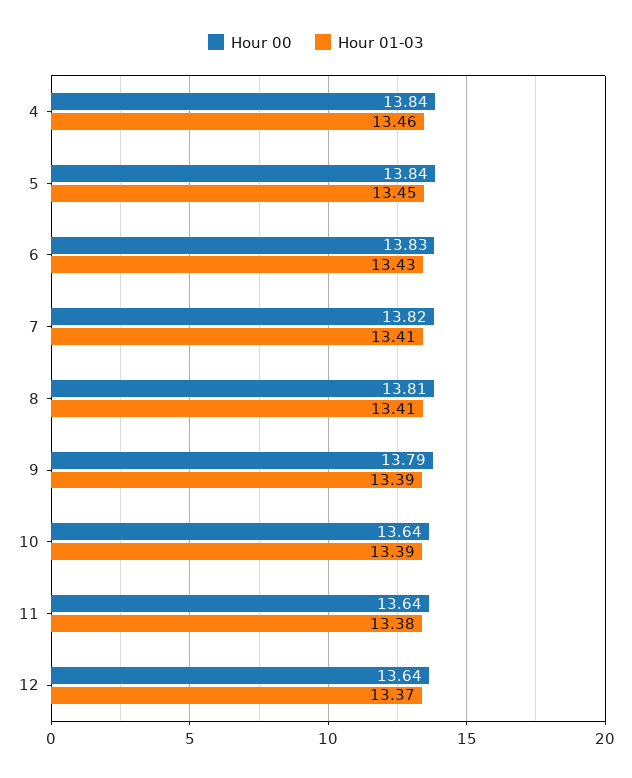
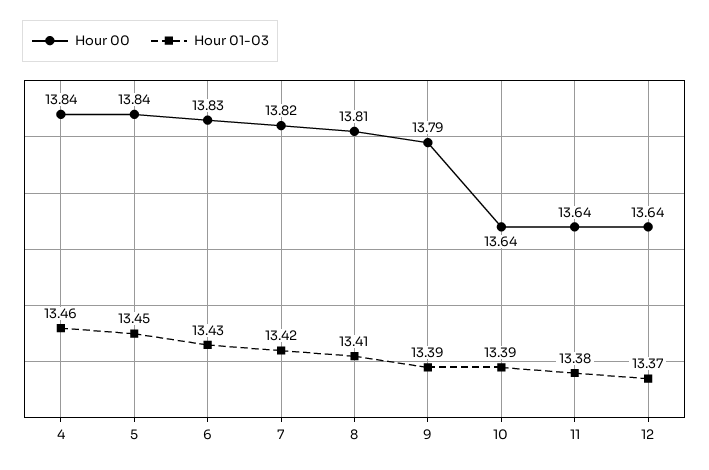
  {
    "Hour 00": {
      "4": 13.84,
      "5": 13.84,
      "6": 13.83,
      "7": 13.82,
      "8": 13.81,
      "9": 13.79,
      "10": 13.64,
      "11": 13.64,
      "12": 13.64
    },
    "Hour 01-03": {
      "4": 13.46,
      "5": 13.45,
      "6": 13.43,
-     "7": 13.41,
+     "7": 13.42,
      "8": 13.41,
      "9": 13.39,
      "10": 13.39,
      "11": 13.38,
      "12": 13.37
    }
  }

